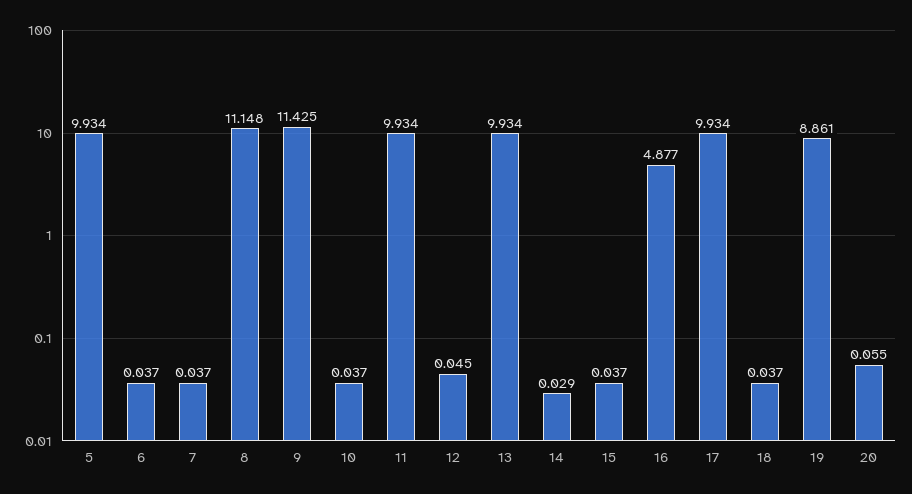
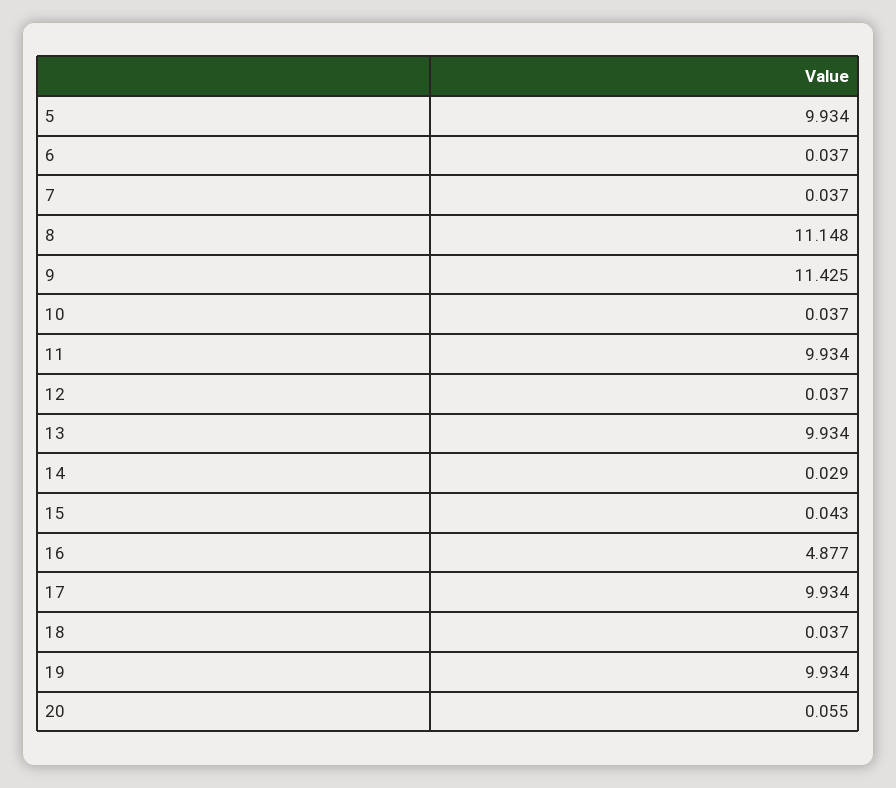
  {
    "5": 9.934,
    "6": 0.037,
    "7": 0.037,
    "8": 11.148,
    "9": 11.425,
    "10": 0.037,
    "11": 9.934,
-   "12": 0.045,
+   "12": 0.037,
    "13": 9.934,
    "14": 0.029,
-   "15": 0.037,
+   "15": 0.043,
    "16": 4.877,
    "17": 9.934,
    "18": 0.037,
-   "19": 8.861,
+   "19": 9.934,
    "20": 0.055
  }

